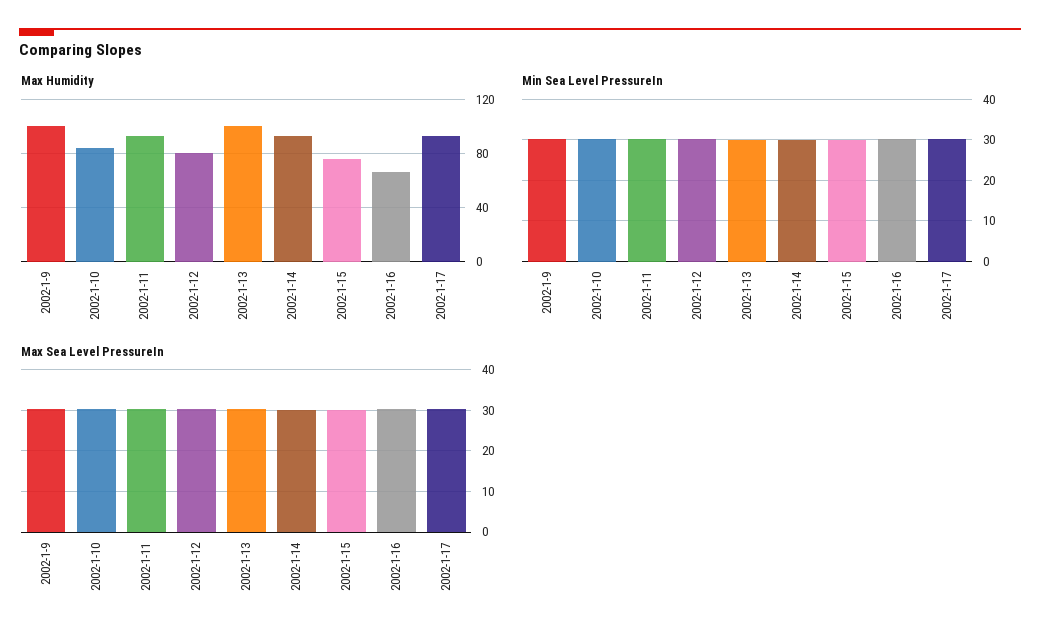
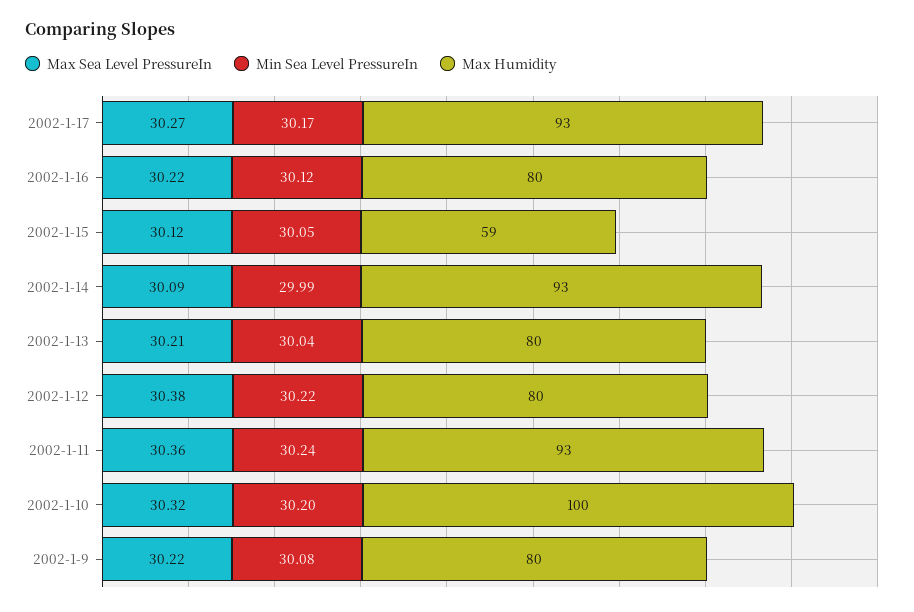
  {
    "Max Humidity": {
-     "2002-1-9": 100,
+     "2002-1-9": 80,
-     "2002-1-10": 85,
+     "2002-1-10": 100,
      "2002-1-11": 93,
      "2002-1-12": 80,
-     "2002-1-13": 100,
+     "2002-1-13": 80,
      "2002-1-14": 93,
-     "2002-1-15": 75,
+     "2002-1-15": 59,
-     "2002-1-16": 65,
+     "2002-1-16": 80,
      "2002-1-17": 93
    },
    "Min Sea Level PressureIn": {
      "2002-1-9": 30.08,
      "2002-1-10": 30.2,
      "2002-1-11": 30.24,
      "2002-1-12": 30.22,
      "2002-1-13": 30.04,
      "2002-1-14": 29.99,
      "2002-1-15": 30.05,
      "2002-1-16": 30.12,
      "2002-1-17": 30.17
    },
    "Max Sea Level PressureIn": {
      "2002-1-9": 30.22,
      "2002-1-10": 30.32,
      "2002-1-11": 30.36,
      "2002-1-12": 30.38,
      "2002-1-13": 30.21,
      "2002-1-14": 30.09,
      "2002-1-15": 30.12,
      "2002-1-16": 30.22,
      "2002-1-17": 30.27
    }
  }

